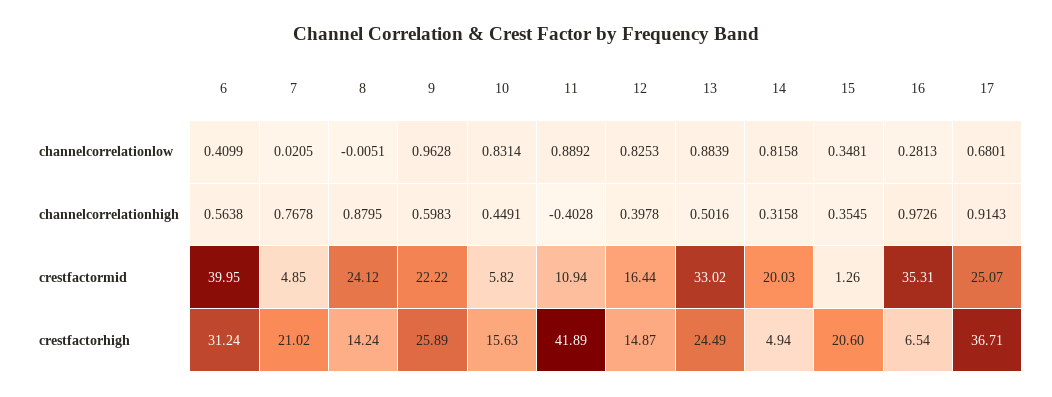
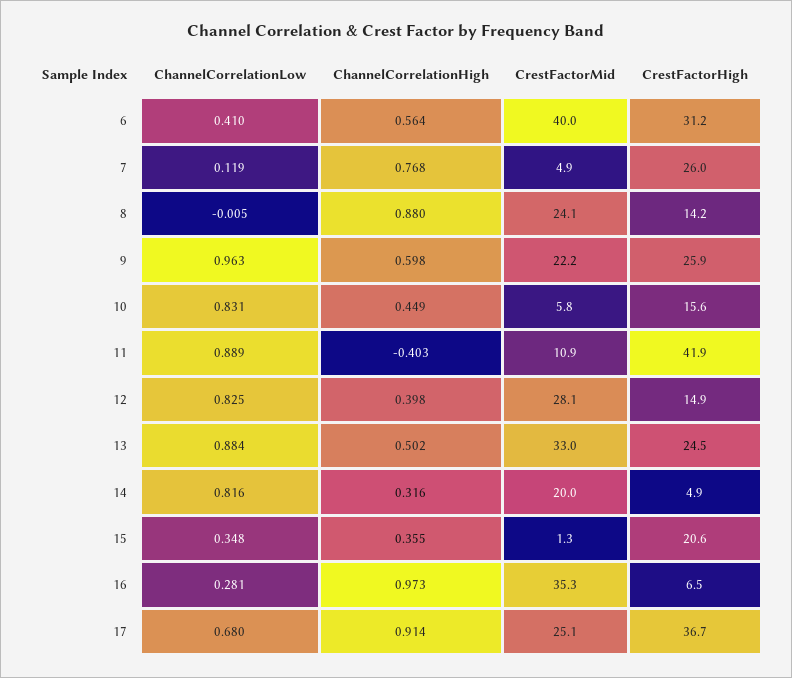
  {
    "6": {
      "channelcorrelationlow": 0.4099,
      "channelcorrelationhigh": 0.5638,
      "crestfactormid": 39.95,
      "crestfactorhigh": 31.24
    },
    "7": {
-     "channelcorrelationlow": 0.0205,
+     "channelcorrelationlow": 0.119,
      "channelcorrelationhigh": 0.7678,
      "crestfactormid": 4.85,
-     "crestfactorhigh": 21.02
+     "crestfactorhigh": 26
    },
    "8": {
      "channelcorrelationlow": -0.0051,
      "channelcorrelationhigh": 0.8795,
      "crestfactormid": 24.12,
      "crestfactorhigh": 14.24
    },
    "9": {
      "channelcorrelationlow": 0.9628,
      "channelcorrelationhigh": 0.5983,
      "crestfactormid": 22.22,
      "crestfactorhigh": 25.89
    },
    "10": {
      "channelcorrelationlow": 0.8314,
      "channelcorrelationhigh": 0.4491,
      "crestfactormid": 5.82,
      "crestfactorhigh": 15.63
    },
    "11": {
      "channelcorrelationlow": 0.8892,
      "channelcorrelationhigh": -0.4028,
      "crestfactormid": 10.94,
      "crestfactorhigh": 41.89
    },
    "12": {
      "channelcorrelationlow": 0.8253,
      "channelcorrelationhigh": 0.3978,
-     "crestfactormid": 16.44,
+     "crestfactormid": 28.1,
      "crestfactorhigh": 14.87
    },
    "13": {
      "channelcorrelationlow": 0.8839,
      "channelcorrelationhigh": 0.5016,
      "crestfactormid": 33.02,
      "crestfactorhigh": 24.49
    },
    "14": {
      "channelcorrelationlow": 0.8158,
      "channelcorrelationhigh": 0.3158,
      "crestfactormid": 20.03,
      "crestfactorhigh": 4.94
    },
    "15": {
      "channelcorrelationlow": 0.3481,
      "channelcorrelationhigh": 0.3545,
      "crestfactormid": 1.26,
      "crestfactorhigh": 20.6
    },
    "16": {
      "channelcorrelationlow": 0.2813,
      "channelcorrelationhigh": 0.9726,
      "crestfactormid": 35.31,
      "crestfactorhigh": 6.54
    },
    "17": {
      "channelcorrelationlow": 0.6801,
      "channelcorrelationhigh": 0.9143,
      "crestfactormid": 25.07,
      "crestfactorhigh": 36.71
    }
  }

